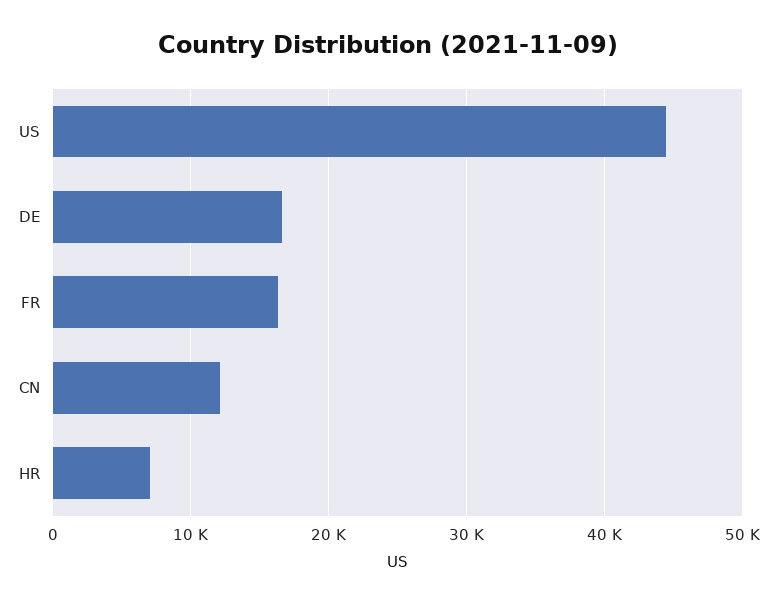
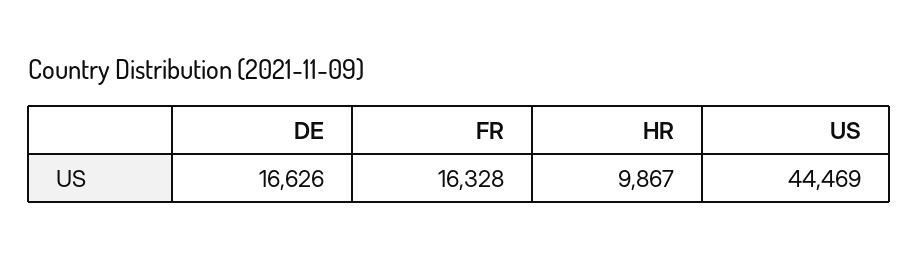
  {
    "US": 44469,
    "DE": 16626,
    "FR": 16328,
-   "CN": 12000,
-   "HR": 7000
+   "HR": 9867
  }

